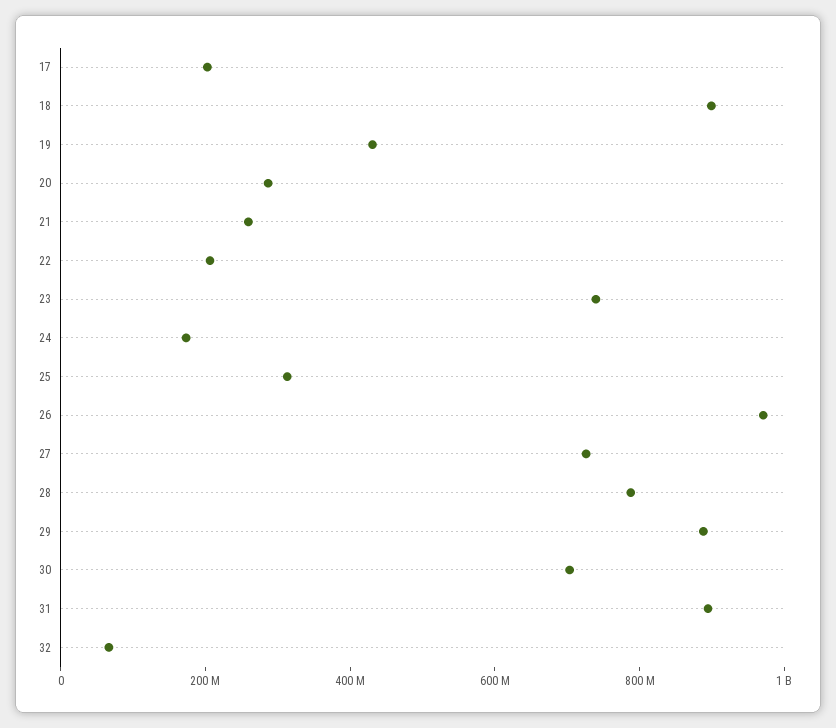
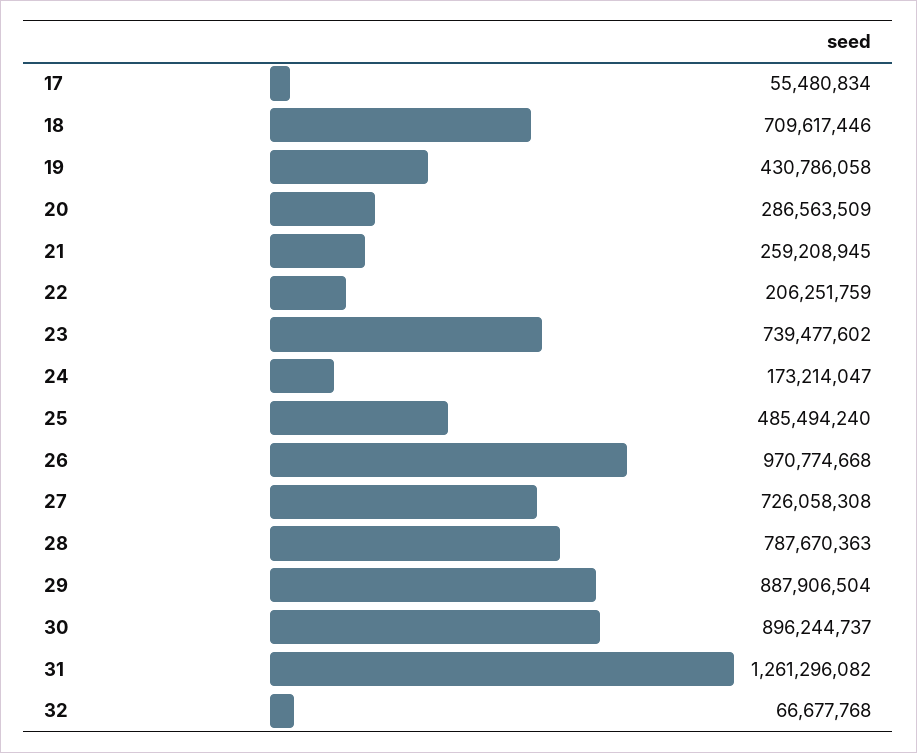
  {
-   "17": 200000000,
+   "17": 55480834,
-   "18": 900000000,
+   "18": 709617446,
    "19": 430786058,
    "20": 286563509,
    "21": 259208945,
    "22": 206251759,
    "23": 739477602,
    "24": 173214047,
-   "25": 300000000,
+   "25": 485494240,
    "26": 970774668,
    "27": 726058308,
    "28": 787670363,
    "29": 887906504,
-   "30": 700000000,
+   "30": 896244737,
-   "31": 900000000,
+   "31": 1261296082,
    "32": 66677768
  }

